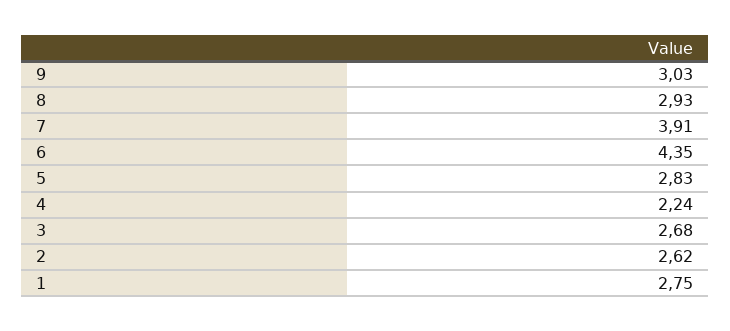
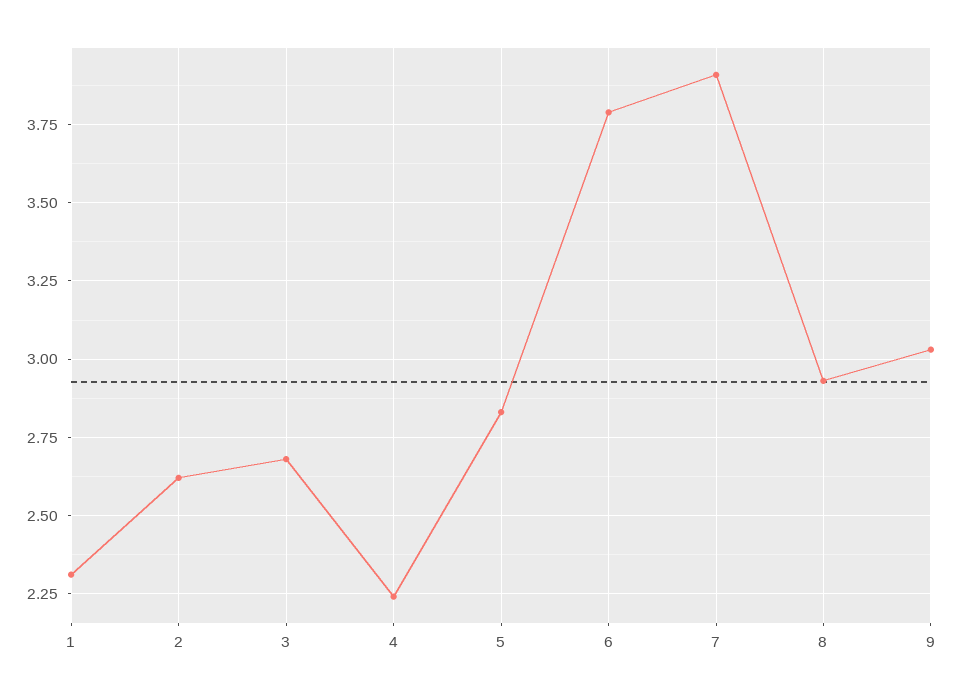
  {
    "9": 3.03,
    "8": 2.93,
    "7": 3.91,
-   "6": 4.35,
+   "6": 3.8,
    "5": 2.83,
    "4": 2.24,
    "3": 2.68,
    "2": 2.62,
-   "1": 2.75
+   "1": 2.3
  }

